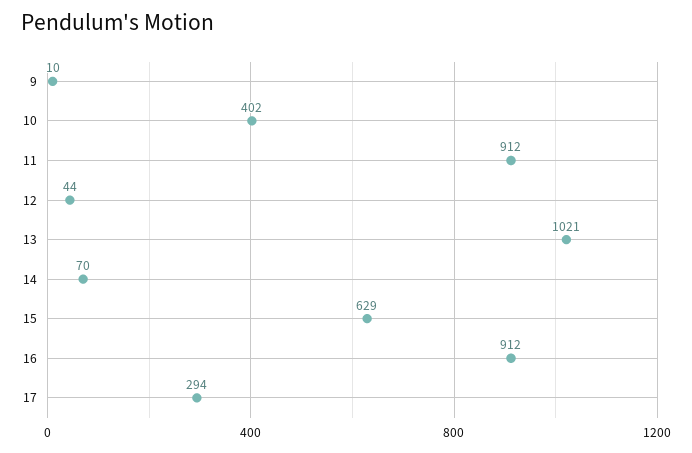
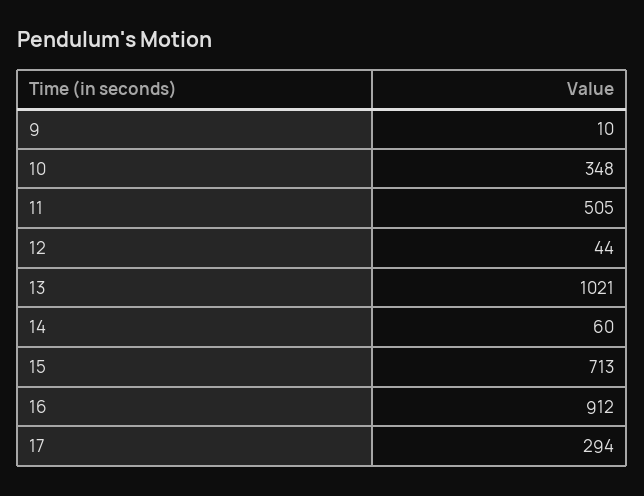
  {
    "9": 10,
-   "10": 402,
+   "10": 348,
-   "11": 912,
+   "11": 505,
    "12": 44,
    "13": 1021,
-   "14": 70,
+   "14": 60,
-   "15": 629,
+   "15": 713,
    "16": 912,
    "17": 294
  }

